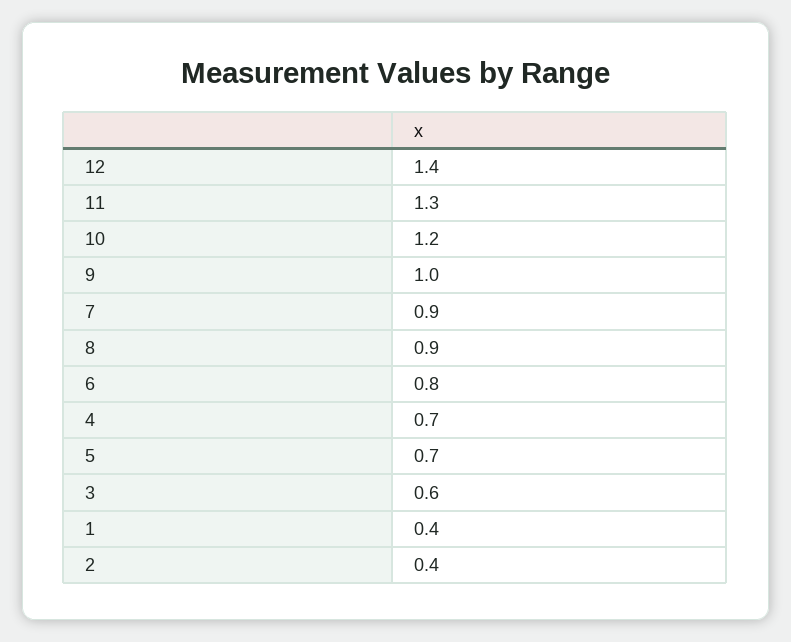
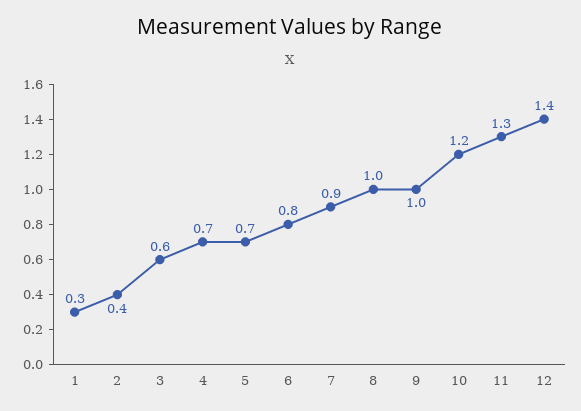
  {
    "12": 1.4,
    "11": 1.3,
    "10": 1.2,
    "9": 1,
    "7": 0.9,
-   "8": 0.9,
+   "8": 1,
    "6": 0.8,
    "4": 0.7,
    "5": 0.7,
    "3": 0.6,
-   "1": 0.4,
+   "1": 0.3,
    "2": 0.4
  }

